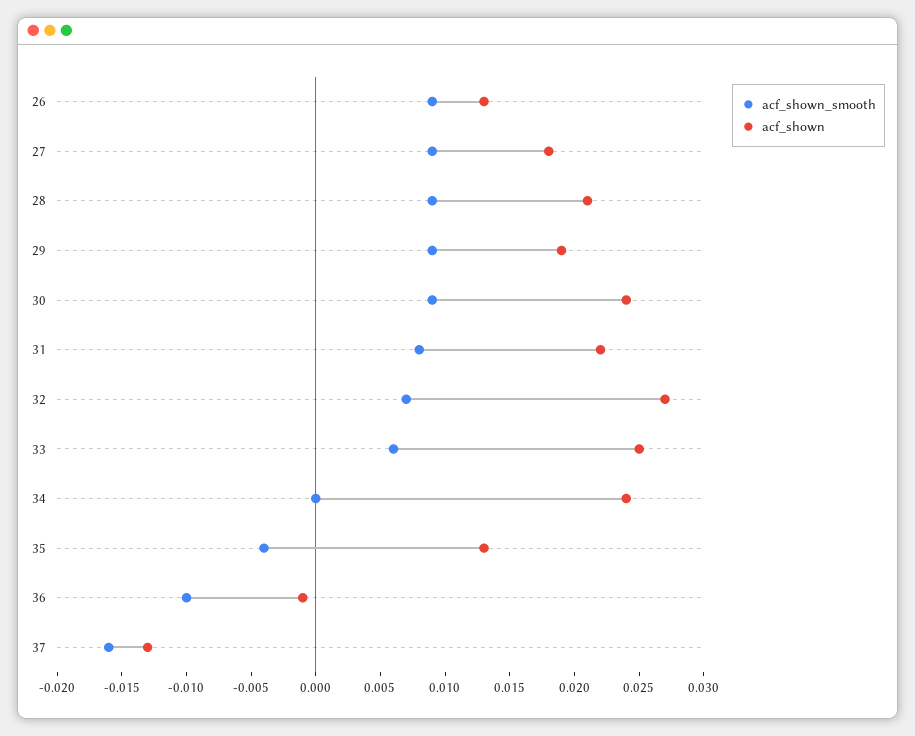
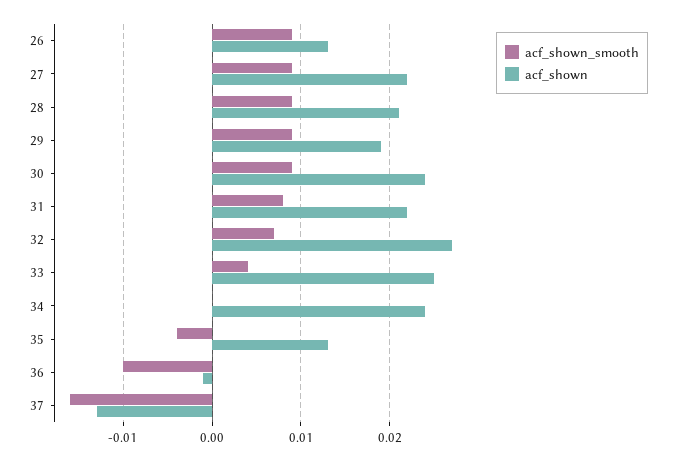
  {
    "acf_shown_smooth": {
      "26": 0.009,
      "27": 0.009,
      "28": 0.009,
      "29": 0.009,
      "30": 0.009,
      "31": 0.008,
      "32": 0.007,
-     "33": 0.006,
+     "33": 0.004,
      "34": 0,
      "35": -0.004,
      "36": -0.01,
      "37": -0.016
    },
    "acf_shown": {
      "26": 0.013,
-     "27": 0.018,
+     "27": 0.022,
      "28": 0.021,
      "29": 0.019,
      "30": 0.024,
      "31": 0.022,
      "32": 0.027,
      "33": 0.025,
      "34": 0.024,
      "35": 0.013,
      "36": -0.001,
      "37": -0.013
    }
  }

